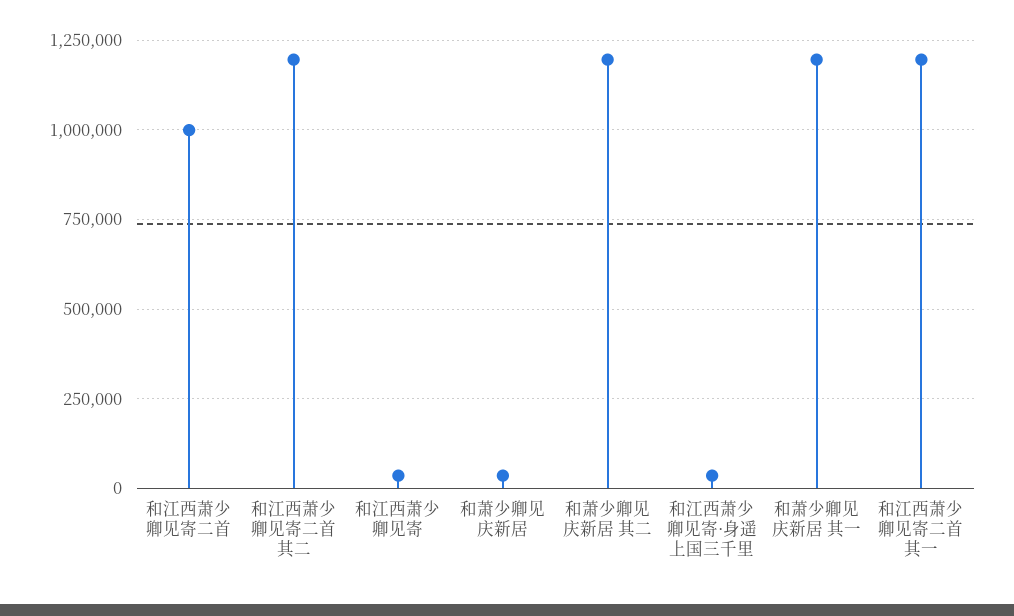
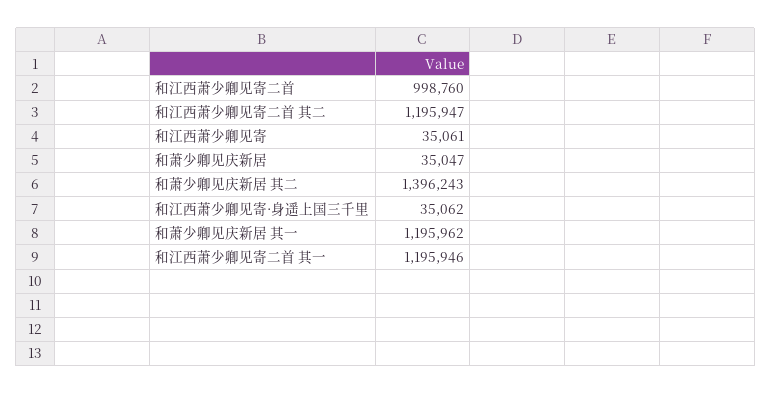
  {
    "和江西萧少卿见寄二首": 998760,
    "和江西萧少卿见寄二首 其二": 1195947,
    "和江西萧少卿见寄": 35061,
    "和萧少卿见庆新居": 35047,
-   "和萧少卿见庆新居 其二": 1200000,
+   "和萧少卿见庆新居 其二": 1396243,
    "和江西萧少卿见寄·身遥上国三千里": 35062,
    "和萧少卿见庆新居 其一": 1195962,
    "和江西萧少卿见寄二首 其一": 1195946
  }

